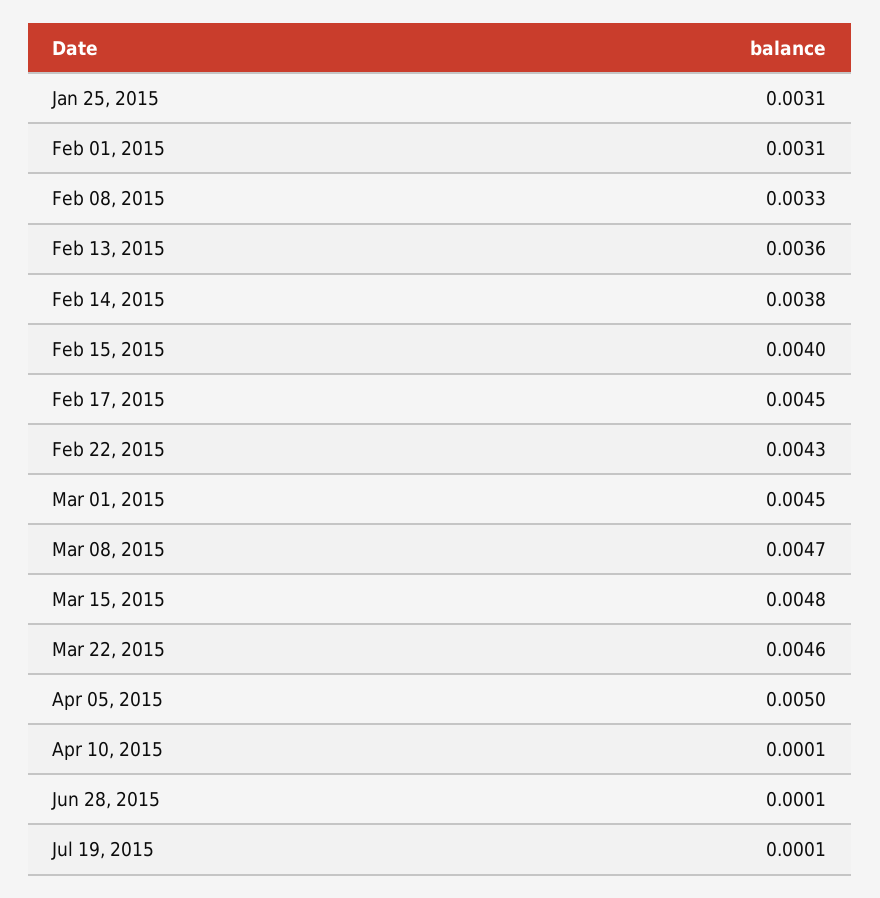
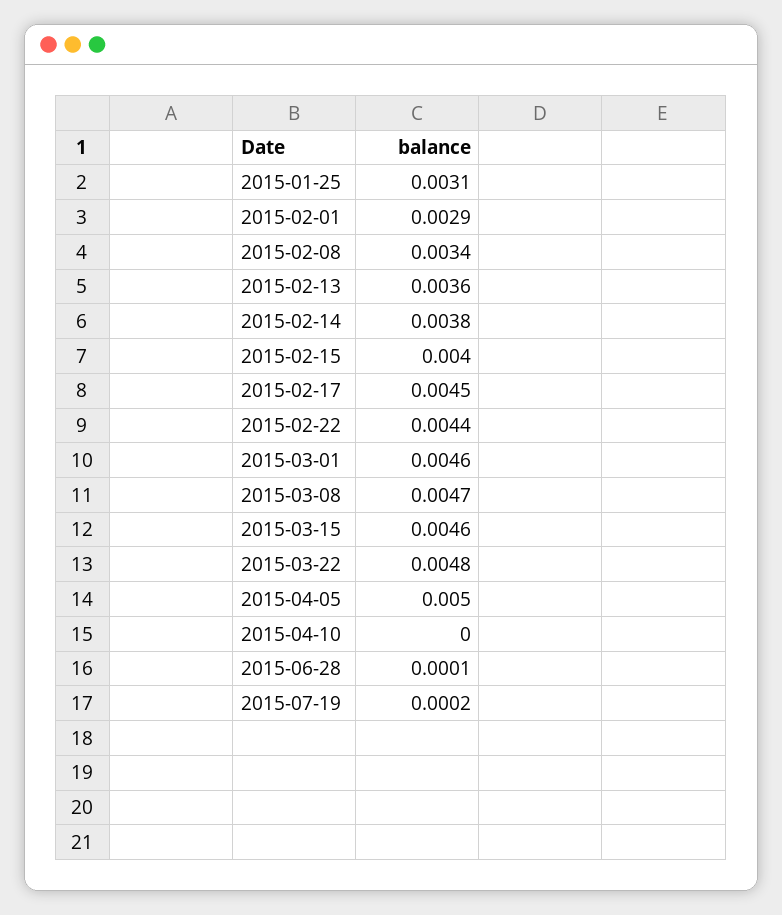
  {
    "Jan 25, 2015": 0.0031,
-   "Feb 01, 2015": 0.0031,
+   "Feb 01, 2015": 0.0029,
-   "Feb 08, 2015": 0.0033,
+   "Feb 08, 2015": 0.0034,
    "Feb 13, 2015": 0.0036,
    "Feb 14, 2015": 0.0038,
    "Feb 15, 2015": 0.004,
    "Feb 17, 2015": 0.0045,
-   "Feb 22, 2015": 0.0043,
+   "Feb 22, 2015": 0.0044,
-   "Mar 01, 2015": 0.0045,
+   "Mar 01, 2015": 0.0046,
    "Mar 08, 2015": 0.0047,
-   "Mar 15, 2015": 0.0048,
+   "Mar 15, 2015": 0.0046,
-   "Mar 22, 2015": 0.0046,
+   "Mar 22, 2015": 0.0048,
    "Apr 05, 2015": 0.005,
-   "Apr 10, 2015": 0.0001,
+   "Apr 10, 2015": 0,
    "Jun 28, 2015": 0.0001,
-   "Jul 19, 2015": 0.0001
+   "Jul 19, 2015": 0.0002
  }

